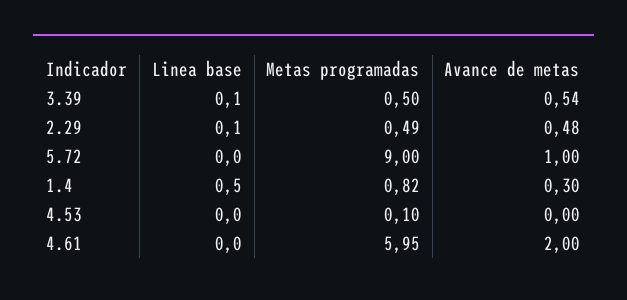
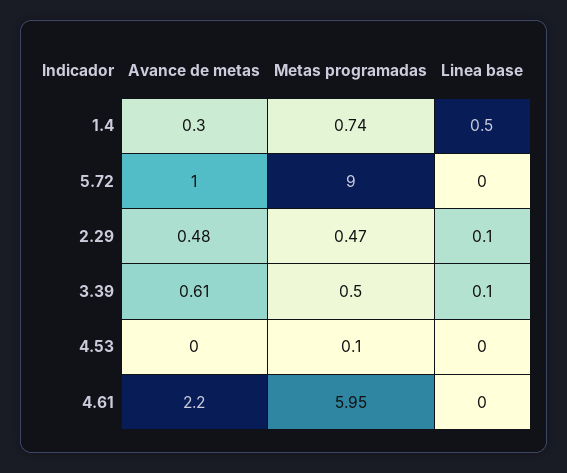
  {
    "Linea base": {
      "3.39": 0.1,
      "2.29": 0.1,
      "5.72": 0,
      "1.4": 0.5,
      "4.53": 0,
      "4.61": 0
    },
    "Metas programadas": {
      "3.39": 0.5,
-     "2.29": 0.49,
+     "2.29": 0.47,
      "5.72": 9,
-     "1.4": 0.82,
+     "1.4": 0.74,
      "4.53": 0.1,
      "4.61": 5.95
    },
    "Avance de metas": {
-     "3.39": 0.54,
+     "3.39": 0.61,
      "2.29": 0.48,
      "5.72": 1,
      "1.4": 0.3,
      "4.53": 0,
-     "4.61": 2
+     "4.61": 2.2
    }
  }

